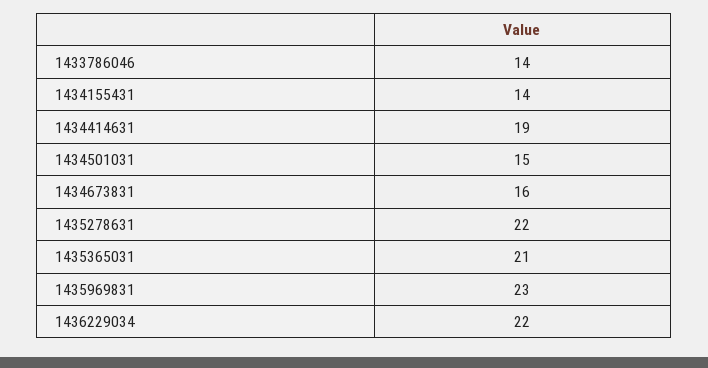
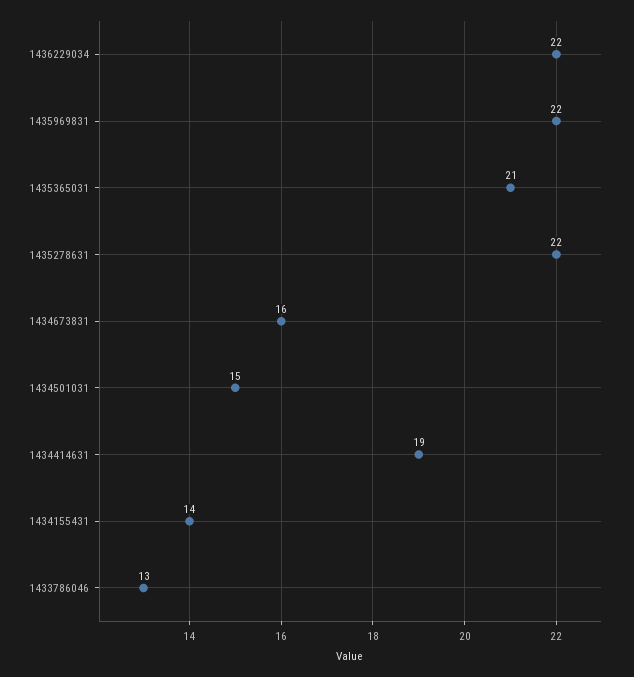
  {
-   "1433786046": 14,
+   "1433786046": 13,
    "1434155431": 14,
    "1434414631": 19,
    "1434501031": 15,
    "1434673831": 16,
    "1435278631": 22,
    "1435365031": 21,
-   "1435969831": 23,
+   "1435969831": 22,
    "1436229034": 22
  }

